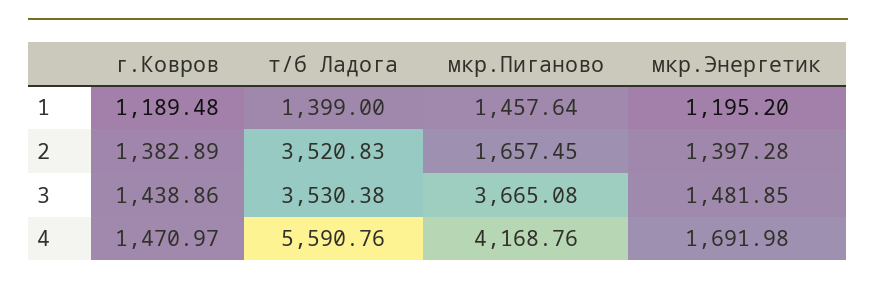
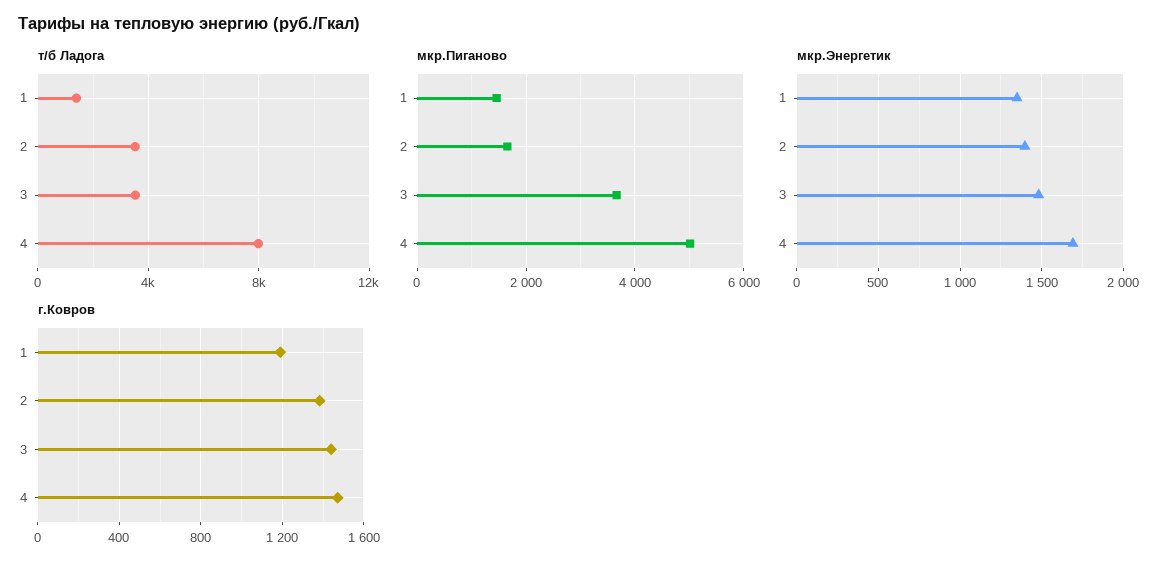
  {
    "г.Ковров": {
      "1": 1189.48,
      "2": 1382.89,
      "3": 1438.86,
      "4": 1470.97
    },
    "т/б Ладога": {
      "1": 1399,
      "2": 3520.83,
      "3": 3530.38,
-     "4": 5590.76
+     "4": 8000
    },
    "мкр.Пиганово": {
      "1": 1457.64,
      "2": 1657.45,
      "3": 3665.08,
-     "4": 4168.76
+     "4": 5000
    },
    "мкр.Энергетик": {
-     "1": 1195.2,
+     "1": 1350,
      "2": 1397.28,
      "3": 1481.85,
      "4": 1691.98
    }
  }

